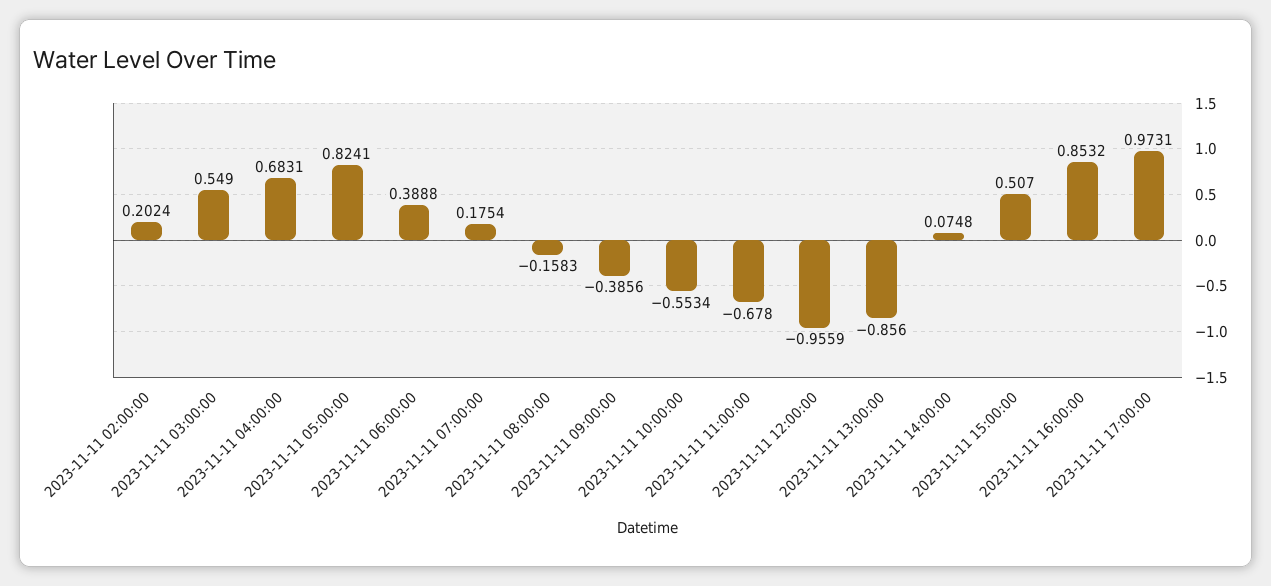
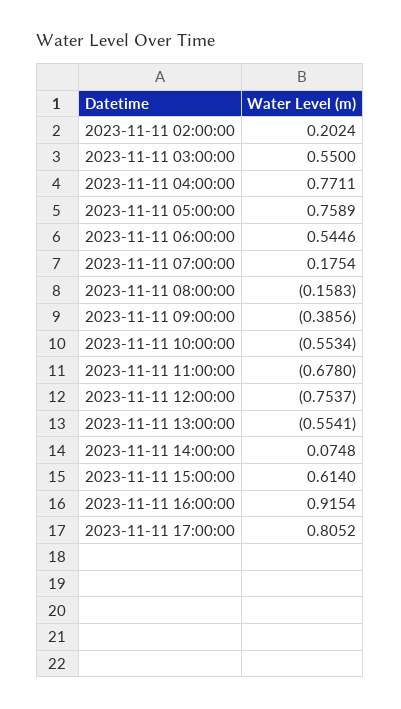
  {
    "2023-11-11 02:00:00": 0.2024,
-   "2023-11-11 03:00:00": 0.549,
+   "2023-11-11 03:00:00": 0.55,
-   "2023-11-11 04:00:00": 0.6831,
+   "2023-11-11 04:00:00": 0.7711,
-   "2023-11-11 05:00:00": 0.8241,
+   "2023-11-11 05:00:00": 0.7589,
-   "2023-11-11 06:00:00": 0.3888,
+   "2023-11-11 06:00:00": 0.5446,
    "2023-11-11 07:00:00": 0.1754,
    "2023-11-11 08:00:00": -0.1583,
    "2023-11-11 09:00:00": -0.3856,
    "2023-11-11 10:00:00": -0.5534,
    "2023-11-11 11:00:00": -0.678,
-   "2023-11-11 12:00:00": -0.9559,
+   "2023-11-11 12:00:00": -0.7537,
-   "2023-11-11 13:00:00": -0.856,
+   "2023-11-11 13:00:00": -0.5541,
    "2023-11-11 14:00:00": 0.0748,
-   "2023-11-11 15:00:00": 0.507,
+   "2023-11-11 15:00:00": 0.614,
-   "2023-11-11 16:00:00": 0.8532,
+   "2023-11-11 16:00:00": 0.9154,
-   "2023-11-11 17:00:00": 0.9731
+   "2023-11-11 17:00:00": 0.8052
  }

